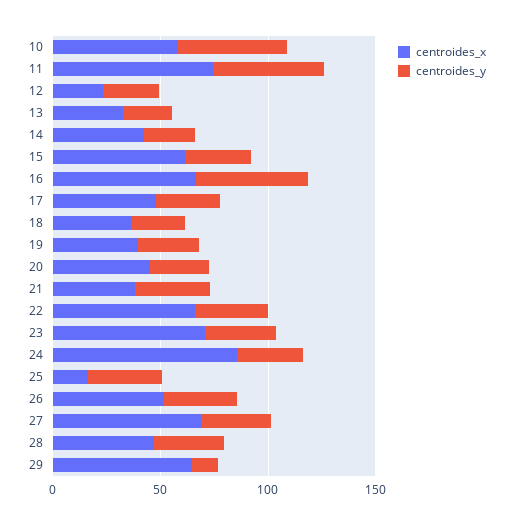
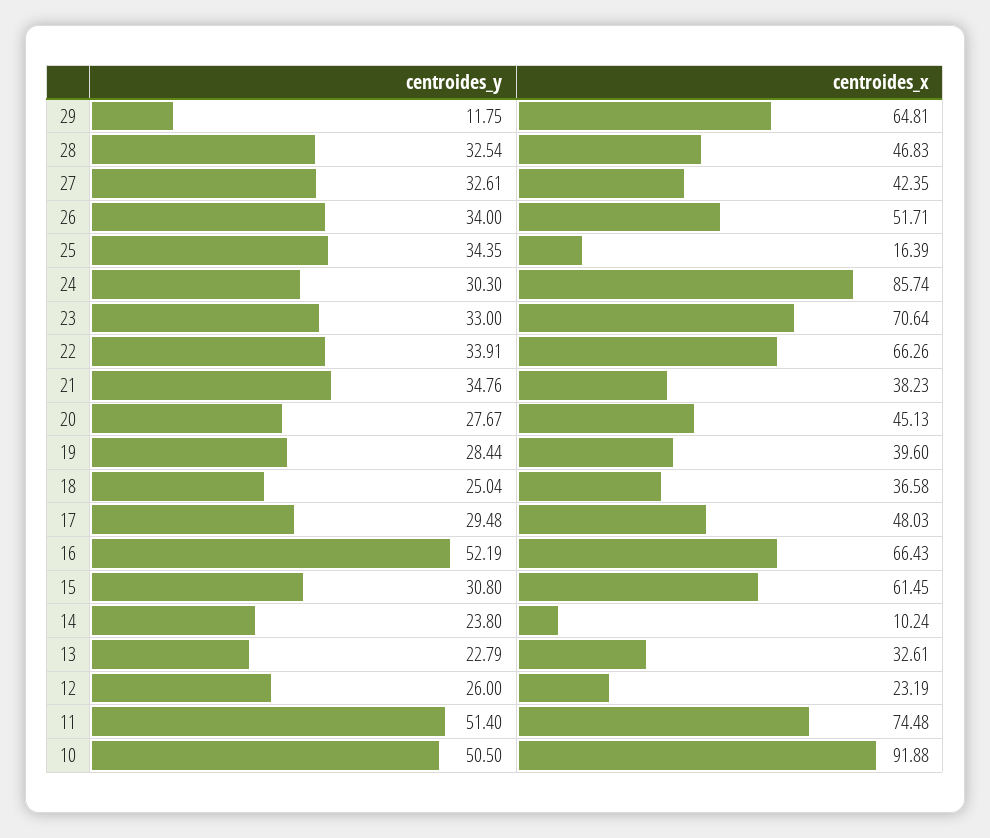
  {
    "centroides_x": {
-     "10": 60,
+     "10": 91.88,
      "11": 74.48,
      "12": 23.19,
      "13": 32.61,
-     "14": 40,
+     "14": 10.24,
      "15": 61.45,
      "16": 66.43,
      "17": 48.03,
      "18": 36.58,
      "19": 39.6,
      "20": 45.13,
      "21": 38.23,
      "22": 66.26,
      "23": 70.64,
      "24": 85.74,
      "25": 16.39,
      "26": 51.71,
-     "27": 70,
+     "27": 42.35,
      "28": 46.83,
      "29": 64.81
    },
    "centroides_y": {
      "10": 50.5,
      "11": 51.4,
      "12": 26,
      "13": 22.79,
      "14": 23.8,
      "15": 30.8,
      "16": 52.19,
      "17": 29.48,
      "18": 25.04,
      "19": 28.44,
      "20": 27.67,
      "21": 34.76,
      "22": 33.91,
      "23": 33,
      "24": 30.3,
      "25": 34.35,
      "26": 34,
      "27": 32.61,
      "28": 32.54,
      "29": 11.75
    }
  }

